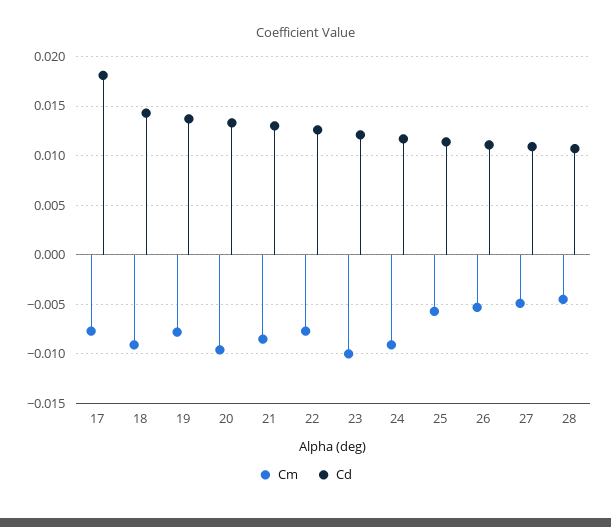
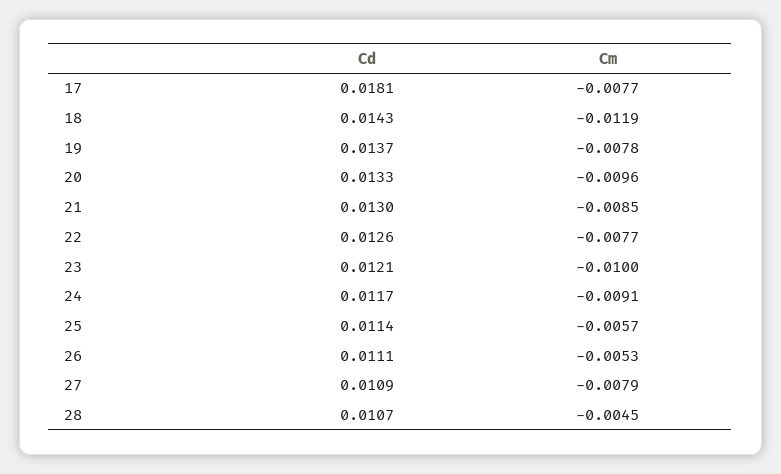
  {
    "Cm": {
      "17": -0.0077,
-     "18": -0.009,
+     "18": -0.0119,
      "19": -0.0078,
      "20": -0.0096,
      "21": -0.0085,
      "22": -0.0077,
      "23": -0.01,
      "24": -0.0091,
      "25": -0.0057,
      "26": -0.0053,
-     "27": -0.005,
+     "27": -0.0079,
      "28": -0.0045
    },
    "Cd": {
      "17": 0.0181,
      "18": 0.0143,
      "19": 0.0137,
      "20": 0.0133,
      "21": 0.013,
      "22": 0.0126,
      "23": 0.0121,
      "24": 0.0117,
      "25": 0.0114,
      "26": 0.0111,
      "27": 0.0109,
      "28": 0.0107
    }
  }

